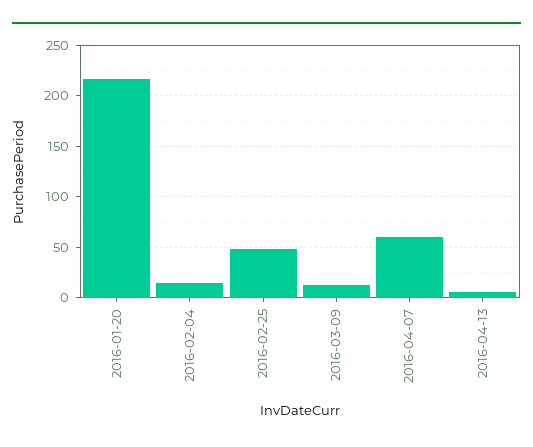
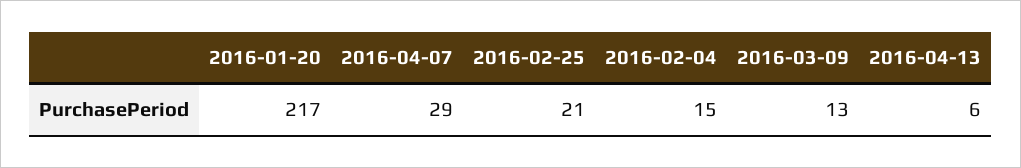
  {
    "2016-01-20": 217,
    "2016-02-04": 15,
-   "2016-02-25": 50,
+   "2016-02-25": 21,
    "2016-03-09": 13,
-   "2016-04-07": 60,
+   "2016-04-07": 29,
    "2016-04-13": 6
  }

